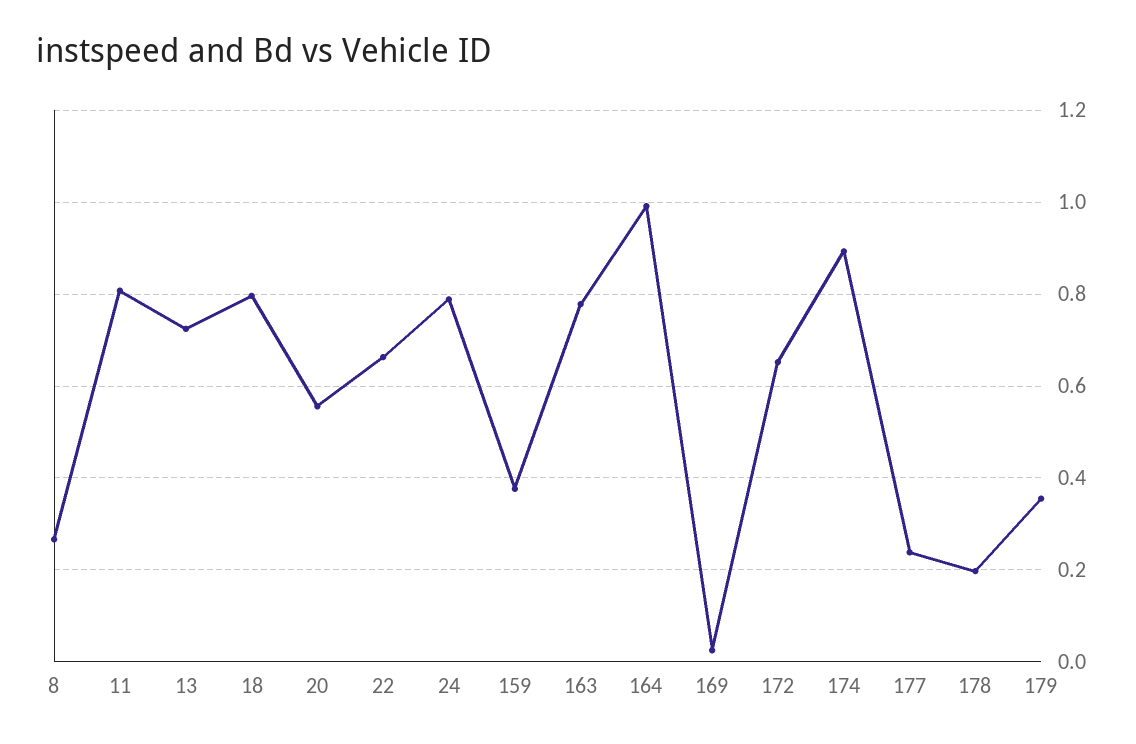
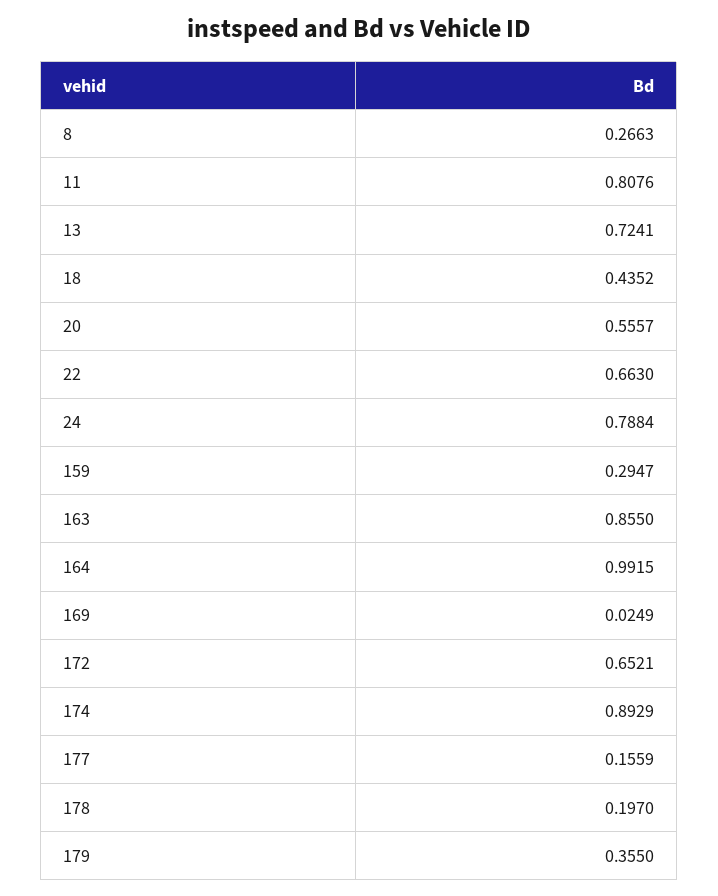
  {
    "8": 0.2663,
    "11": 0.8076,
    "13": 0.7241,
-   "18": 0.8,
+   "18": 0.4352,
    "20": 0.5557,
    "22": 0.663,
    "24": 0.7884,
-   "159": 0.38,
+   "159": 0.2947,
-   "163": 0.78,
+   "163": 0.855,
    "164": 0.9915,
    "169": 0.0249,
    "172": 0.6521,
    "174": 0.8929,
-   "177": 0.24,
+   "177": 0.1559,
    "178": 0.197,
    "179": 0.355
  }

